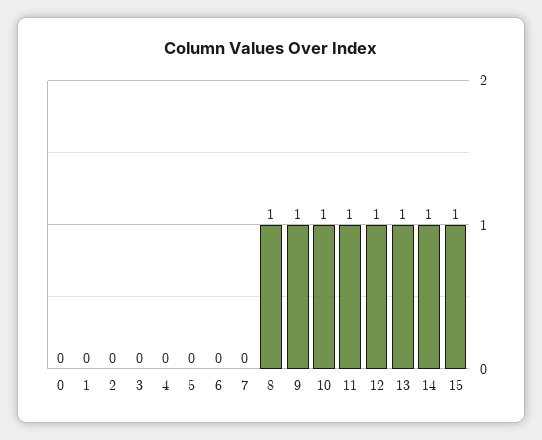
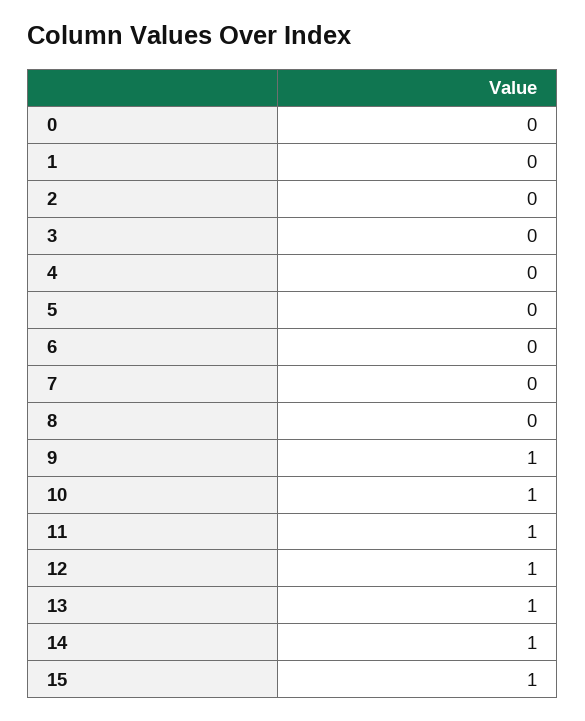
  {
    "0": 0,
    "1": 0,
    "2": 0,
    "3": 0,
    "4": 0,
    "5": 0,
    "6": 0,
    "7": 0,
-   "8": 1,
+   "8": 0,
    "9": 1,
    "10": 1,
    "11": 1,
    "12": 1,
    "13": 1,
    "14": 1,
    "15": 1
  }

